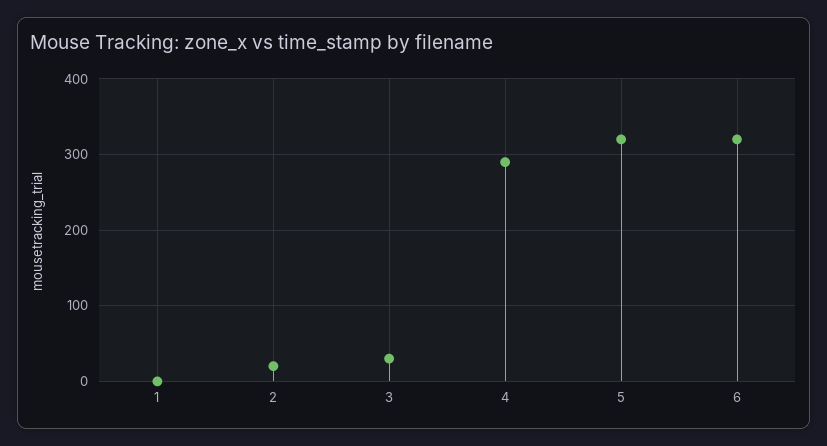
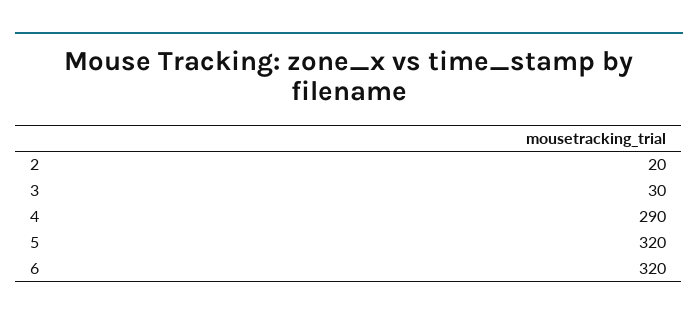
  {
-   "1": 0,
    "2": 20,
    "3": 30,
    "4": 290,
    "5": 320,
    "6": 320
  }

